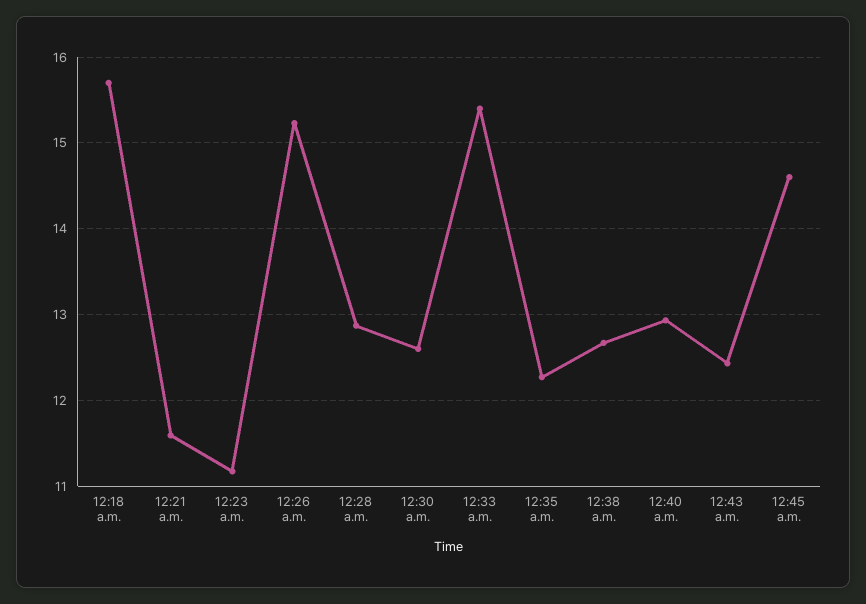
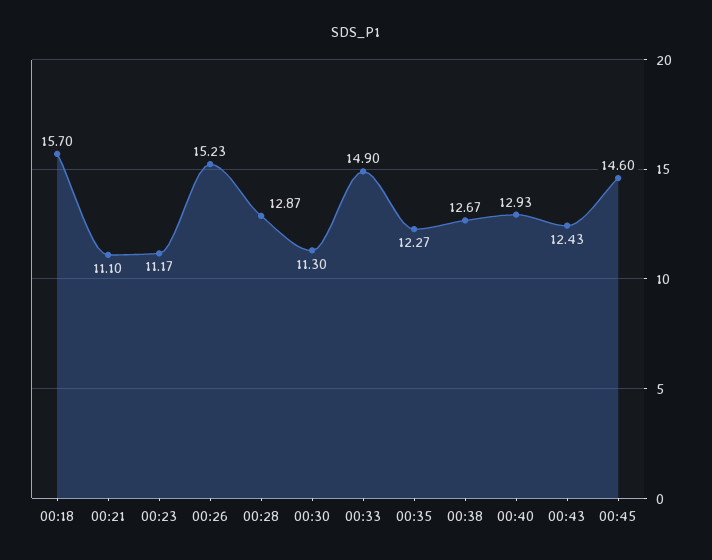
  {
    "12:18 a.m.": 15.7,
-   "12:21 a.m.": 11.6,
+   "12:21 a.m.": 11.1,
    "12:23 a.m.": 11.17,
    "12:26 a.m.": 15.23,
    "12:28 a.m.": 12.87,
-   "12:30 a.m.": 12.6,
+   "12:30 a.m.": 11.3,
-   "12:33 a.m.": 15.4,
+   "12:33 a.m.": 14.9,
    "12:35 a.m.": 12.27,
    "12:38 a.m.": 12.67,
    "12:40 a.m.": 12.93,
    "12:43 a.m.": 12.43,
    "12:45 a.m.": 14.6
  }

